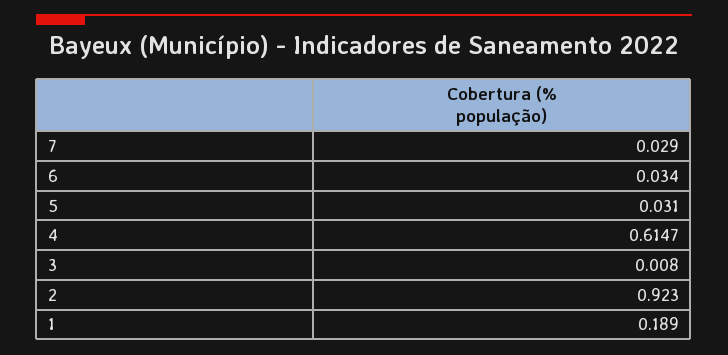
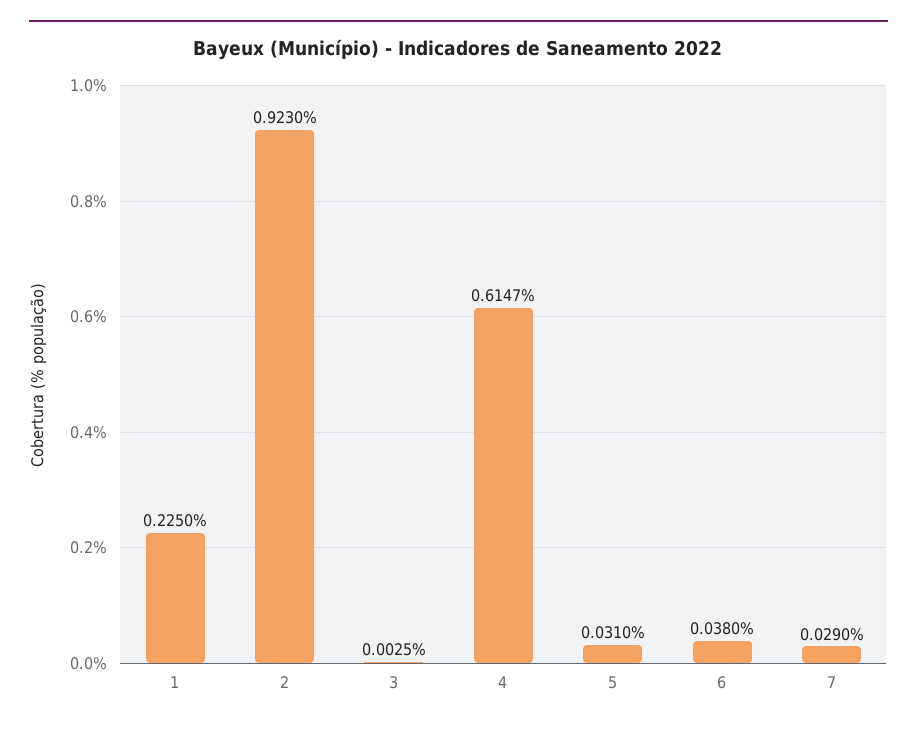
  {
    "7": 0.029,
-   "6": 0.034,
+   "6": 0.038,
    "5": 0.031,
    "4": 0.6147,
-   "3": 0.008,
+   "3": 0.0025,
    "2": 0.923,
-   "1": 0.189
+   "1": 0.225
  }

